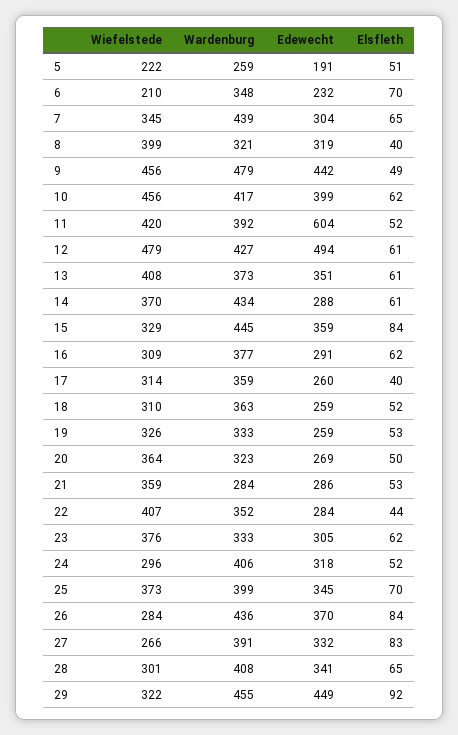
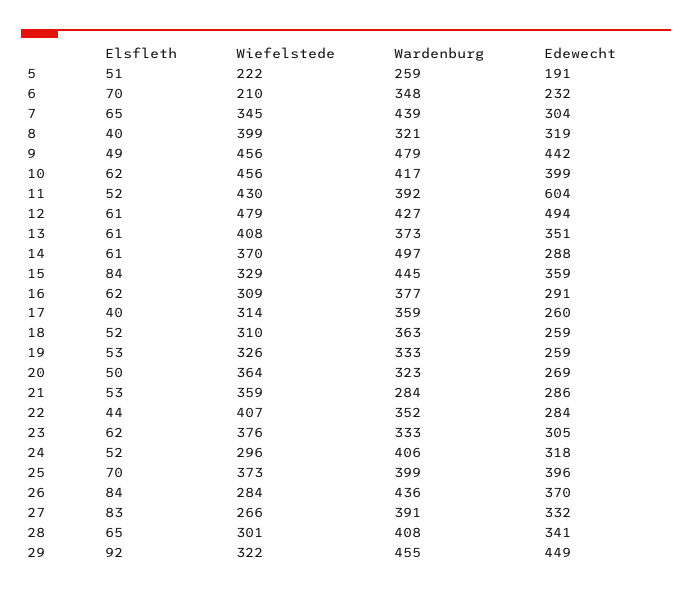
  {
    "Wiefelstede": {
      "5": 222,
      "6": 210,
      "7": 345,
      "8": 399,
      "9": 456,
      "10": 456,
-     "11": 420,
+     "11": 430,
      "12": 479,
      "13": 408,
      "14": 370,
      "15": 329,
      "16": 309,
      "17": 314,
      "18": 310,
      "19": 326,
      "20": 364,
      "21": 359,
      "22": 407,
      "23": 376,
      "24": 296,
      "25": 373,
      "26": 284,
      "27": 266,
      "28": 301,
      "29": 322
    },
    "Wardenburg": {
      "5": 259,
      "6": 348,
      "7": 439,
      "8": 321,
      "9": 479,
      "10": 417,
      "11": 392,
      "12": 427,
      "13": 373,
-     "14": 434,
+     "14": 497,
      "15": 445,
      "16": 377,
      "17": 359,
      "18": 363,
      "19": 333,
      "20": 323,
      "21": 284,
      "22": 352,
      "23": 333,
      "24": 406,
      "25": 399,
      "26": 436,
      "27": 391,
      "28": 408,
      "29": 455
    },
    "Edewecht": {
      "5": 191,
      "6": 232,
      "7": 304,
      "8": 319,
      "9": 442,
      "10": 399,
      "11": 604,
      "12": 494,
      "13": 351,
      "14": 288,
      "15": 359,
      "16": 291,
      "17": 260,
      "18": 259,
      "19": 259,
      "20": 269,
      "21": 286,
      "22": 284,
      "23": 305,
      "24": 318,
-     "25": 345,
+     "25": 396,
      "26": 370,
      "27": 332,
      "28": 341,
      "29": 449
    },
    "Elsfleth": {
      "5": 51,
      "6": 70,
      "7": 65,
      "8": 40,
      "9": 49,
      "10": 62,
      "11": 52,
      "12": 61,
      "13": 61,
      "14": 61,
      "15": 84,
      "16": 62,
      "17": 40,
      "18": 52,
      "19": 53,
      "20": 50,
      "21": 53,
      "22": 44,
      "23": 62,
      "24": 52,
      "25": 70,
      "26": 84,
      "27": 83,
      "28": 65,
      "29": 92
    }
  }

